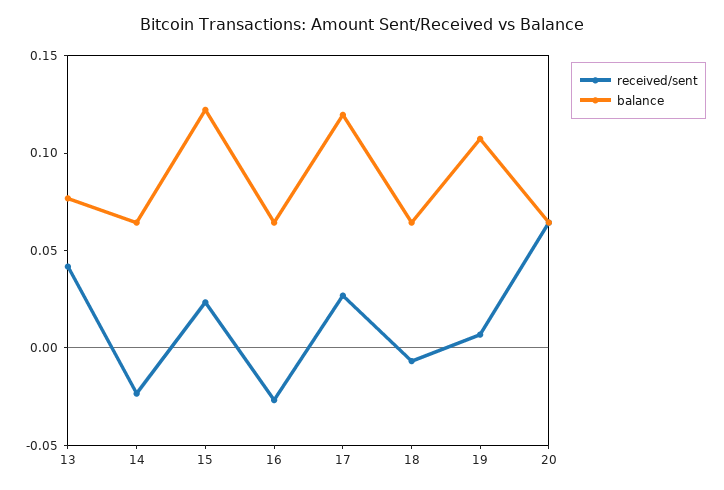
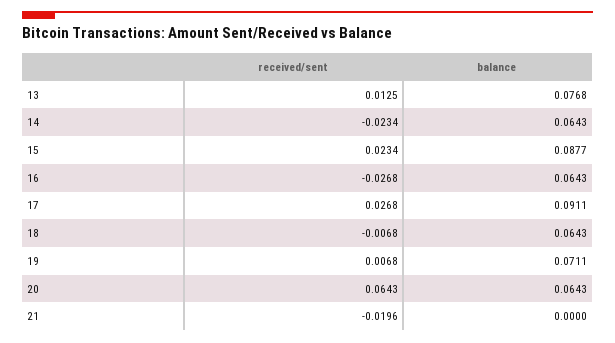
  {
    "received/sent": {
-     "13": 0.04,
+     "13": 0.0125,
      "14": -0.0234,
      "15": 0.0234,
      "16": -0.0268,
      "17": 0.0268,
      "18": -0.0068,
      "19": 0.0068,
-     "20": 0.0643
+     "20": 0.0643,
+     "21": -0.0196
    },
    "balance": {
      "13": 0.0768,
      "14": 0.0643,
-     "15": 0.12,
+     "15": 0.0877,
      "16": 0.0643,
-     "17": 0.12,
+     "17": 0.0911,
      "18": 0.0643,
-     "19": 0.11,
+     "19": 0.0711,
-     "20": 0.0643
+     "20": 0.0643,
+     "21": 0
    }
  }

